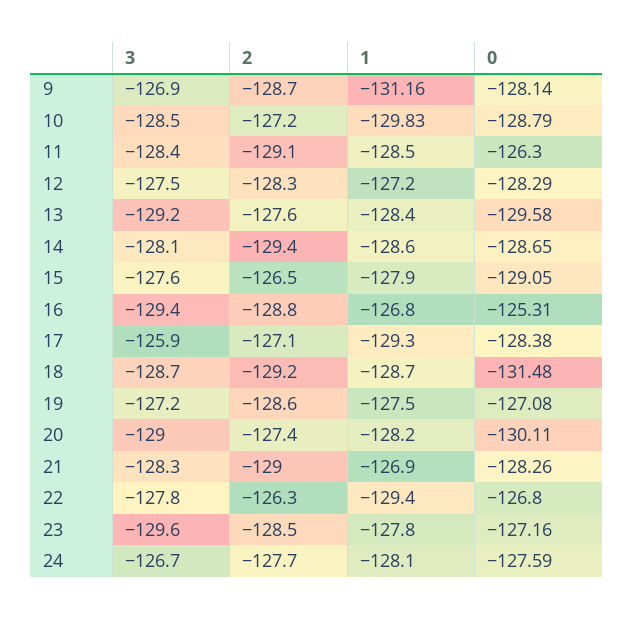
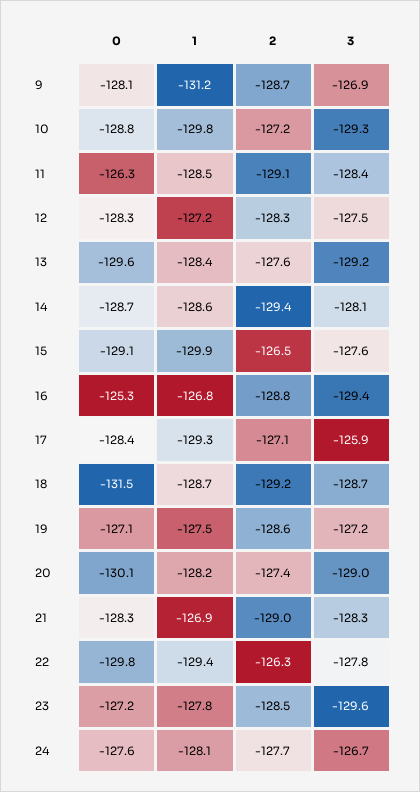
  {
    "3": {
      "9": -126.9,
-     "10": -128.5,
+     "10": -129.3,
      "11": -128.4,
      "12": -127.5,
      "13": -129.2,
      "14": -128.1,
      "15": -127.6,
      "16": -129.4,
      "17": -125.9,
      "18": -128.7,
      "19": -127.2,
      "20": -129,
      "21": -128.3,
      "22": -127.8,
      "23": -129.6,
      "24": -126.7
    },
    "2": {
      "9": -128.7,
      "10": -127.2,
      "11": -129.1,
      "12": -128.3,
      "13": -127.6,
      "14": -129.4,
      "15": -126.5,
      "16": -128.8,
      "17": -127.1,
      "18": -129.2,
      "19": -128.6,
      "20": -127.4,
      "21": -129,
      "22": -126.3,
      "23": -128.5,
      "24": -127.7
    },
    "1": {
      "9": -131.16,
      "10": -129.83,
      "11": -128.5,
      "12": -127.2,
      "13": -128.4,
      "14": -128.6,
-     "15": -127.9,
+     "15": -129.9,
      "16": -126.8,
      "17": -129.3,
      "18": -128.7,
      "19": -127.5,
      "20": -128.2,
      "21": -126.9,
      "22": -129.4,
      "23": -127.8,
      "24": -128.1
    },
    "0": {
      "9": -128.14,
      "10": -128.79,
      "11": -126.3,
      "12": -128.29,
      "13": -129.58,
      "14": -128.65,
      "15": -129.05,
      "16": -125.31,
      "17": -128.38,
      "18": -131.48,
      "19": -127.08,
      "20": -130.11,
      "21": -128.26,
-     "22": -126.8,
+     "22": -129.8,
      "23": -127.16,
      "24": -127.59
    }
  }

